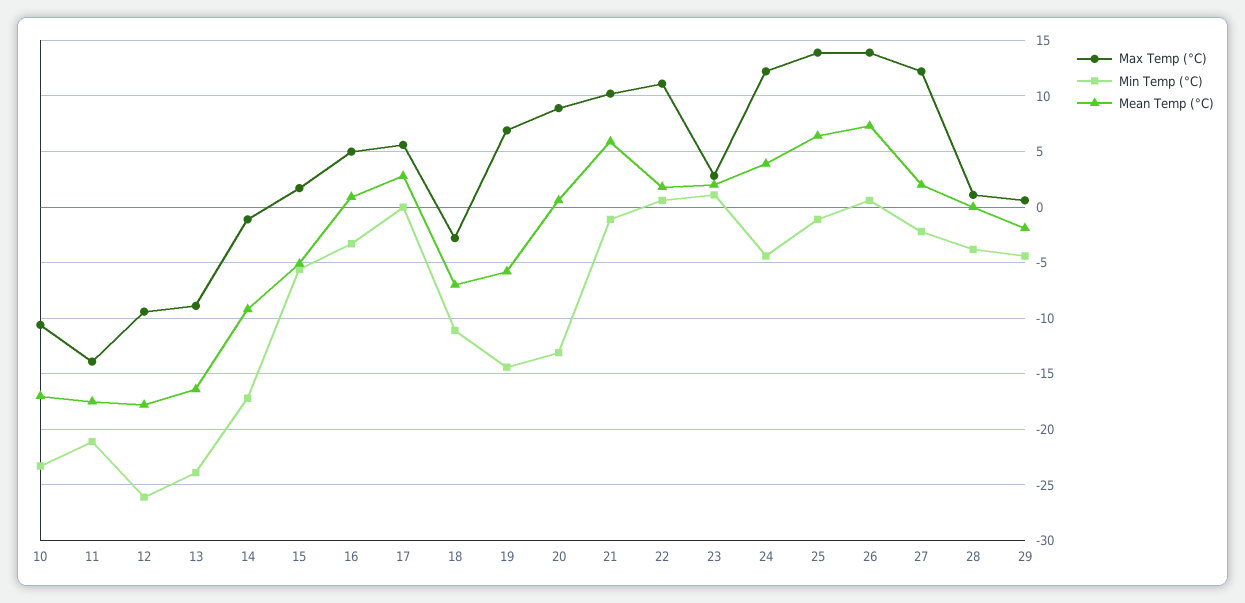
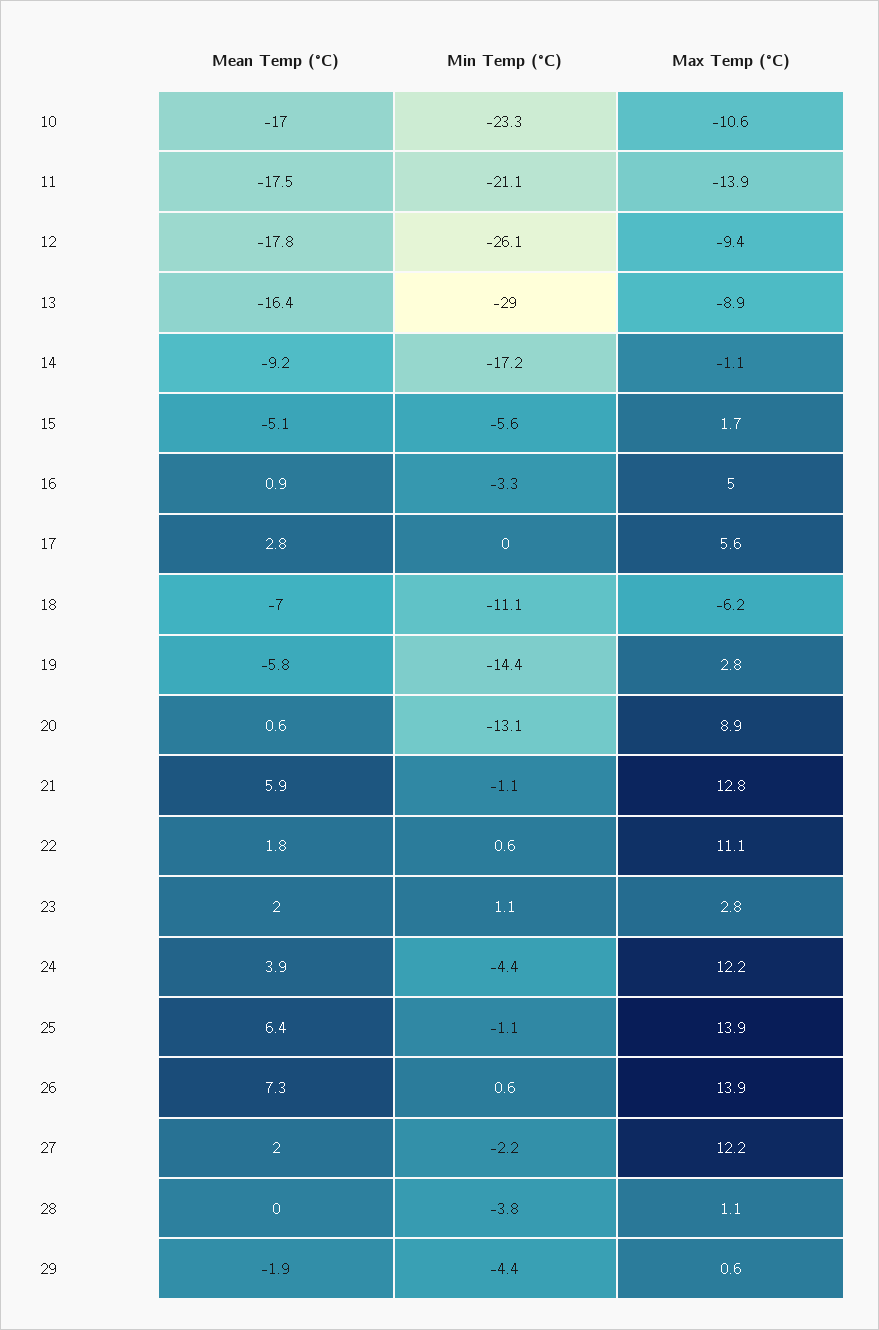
  {
    "Max Temp (°C)": {
      "10": -10.6,
      "11": -13.9,
      "12": -9.4,
      "13": -8.9,
      "14": -1.1,
      "15": 1.7,
      "16": 5,
      "17": 5.6,
-     "18": -3,
+     "18": -6.2,
-     "19": 7,
+     "19": 2.8,
      "20": 8.9,
-     "21": 10,
+     "21": 12.8,
      "22": 11.1,
      "23": 2.8,
      "24": 12.2,
      "25": 13.9,
      "26": 13.9,
      "27": 12.2,
      "28": 1.1,
      "29": 0.6
    },
    "Min Temp (°C)": {
      "10": -23.3,
      "11": -21.1,
      "12": -26.1,
-     "13": -24,
+     "13": -29,
      "14": -17.2,
      "15": -5.6,
      "16": -3.3,
      "17": 0,
      "18": -11.1,
      "19": -14.4,
      "20": -13.1,
      "21": -1.1,
      "22": 0.6,
      "23": 1.1,
      "24": -4.4,
      "25": -1.1,
      "26": 0.6,
      "27": -2.2,
      "28": -3.8,
      "29": -4.4
    },
    "Mean Temp (°C)": {
      "10": -17,
      "11": -17.5,
      "12": -17.8,
      "13": -16.4,
      "14": -9.2,
      "15": -5.1,
      "16": 0.9,
      "17": 2.8,
      "18": -7,
      "19": -5.8,
      "20": 0.6,
      "21": 5.9,
      "22": 1.8,
      "23": 2,
      "24": 3.9,
      "25": 6.4,
      "26": 7.3,
      "27": 2,
      "28": 0,
      "29": -1.9
    }
  }

